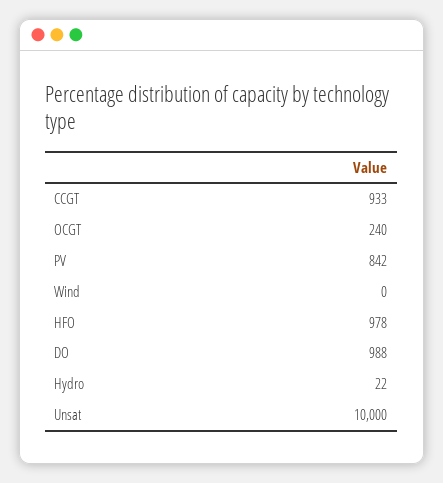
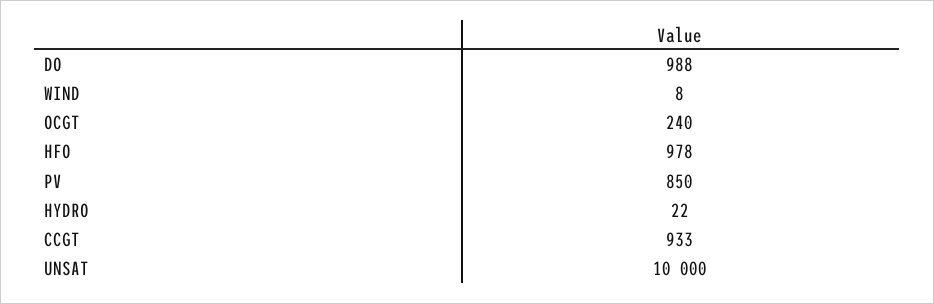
  {
    "CCGT": 933,
    "OCGT": 240,
-   "PV": 842,
+   "PV": 850,
-   "Wind": 0,
+   "Wind": 8,
    "HFO": 978,
    "DO": 988,
    "Hydro": 22,
    "Unsat": 10000
  }

